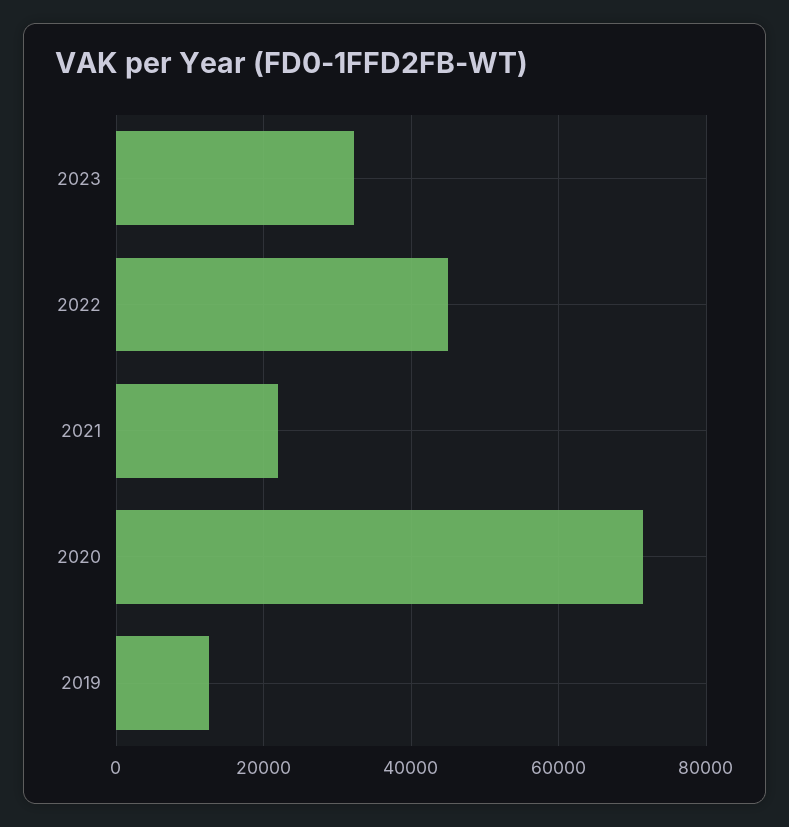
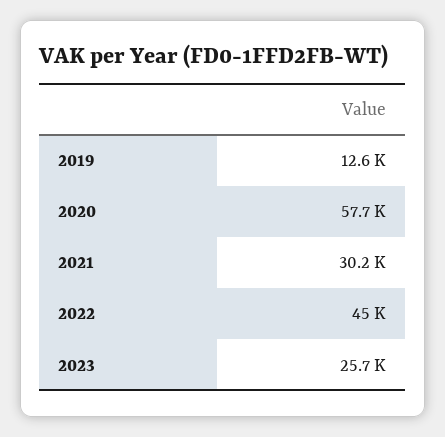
  {
-   "2023": 32000,
+   "2023": 25700,
    "2022": 45000,
-   "2021": 22000,
+   "2021": 30200,
-   "2020": 72000,
+   "2020": 57700,
    "2019": 12600
  }

